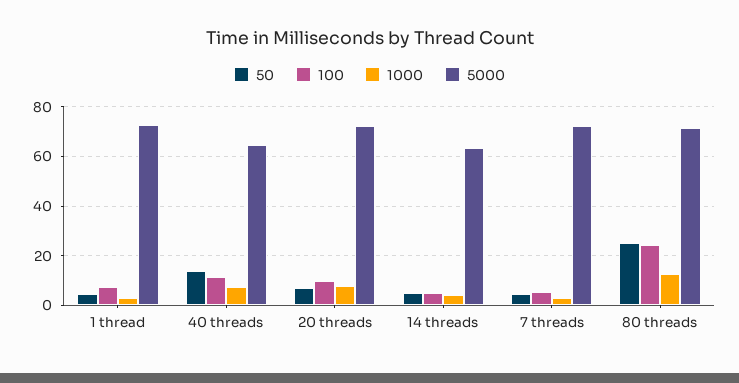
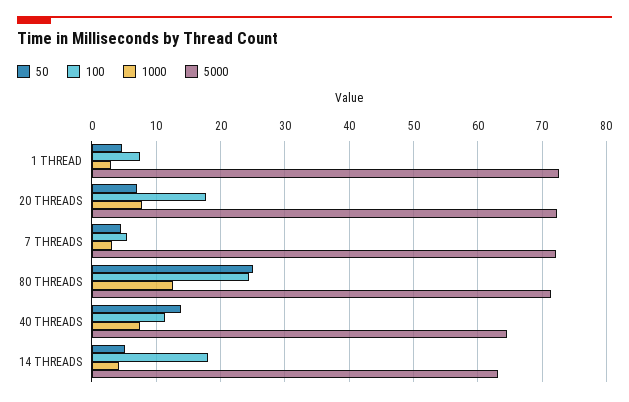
  {
    "50": {
      "1 thread": 5,
      "40 threads": 14,
      "20 threads": 7,
      "14 threads": 5,
      "7 threads": 5,
      "80 threads": 25
    },
    "100": {
      "1 thread": 8,
      "40 threads": 11,
-     "20 threads": 10,
+     "20 threads": 18,
-     "14 threads": 5,
+     "14 threads": 18,
      "7 threads": 6,
      "80 threads": 24
    },
    "1000": {
      "1 thread": 3,
      "40 threads": 8,
      "20 threads": 8,
      "14 threads": 4,
      "7 threads": 3,
      "80 threads": 13
    },
    "5000": {
      "1 thread": 73,
      "40 threads": 65,
      "20 threads": 72,
      "14 threads": 63,
      "7 threads": 72,
      "80 threads": 71
    }
  }

